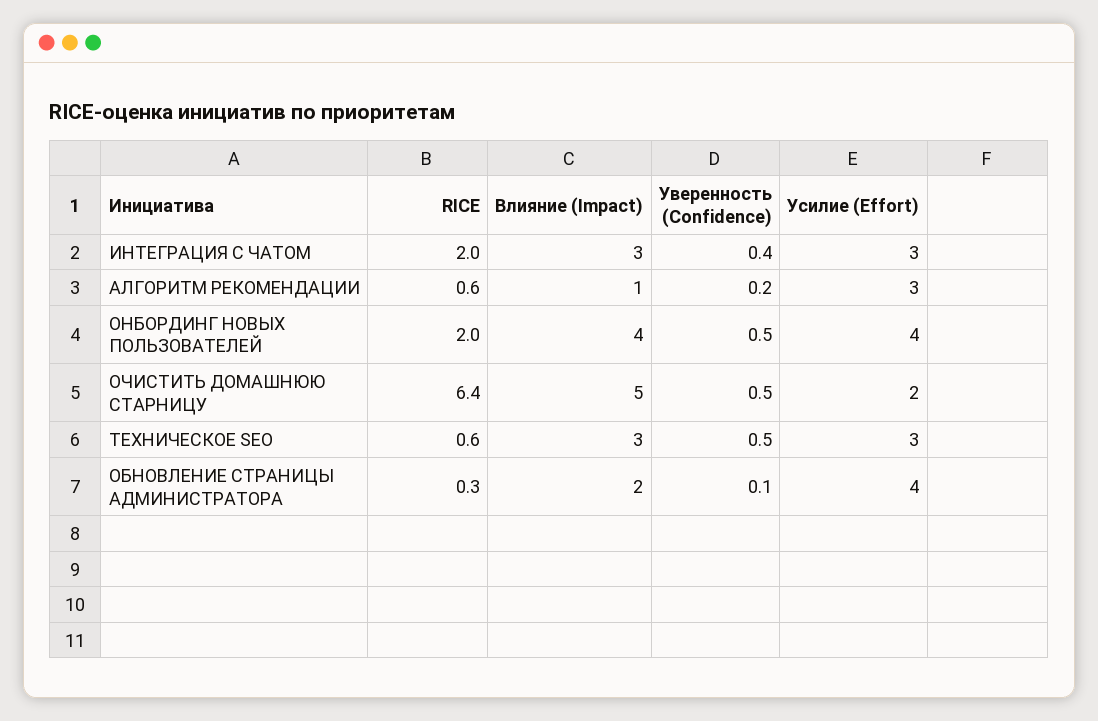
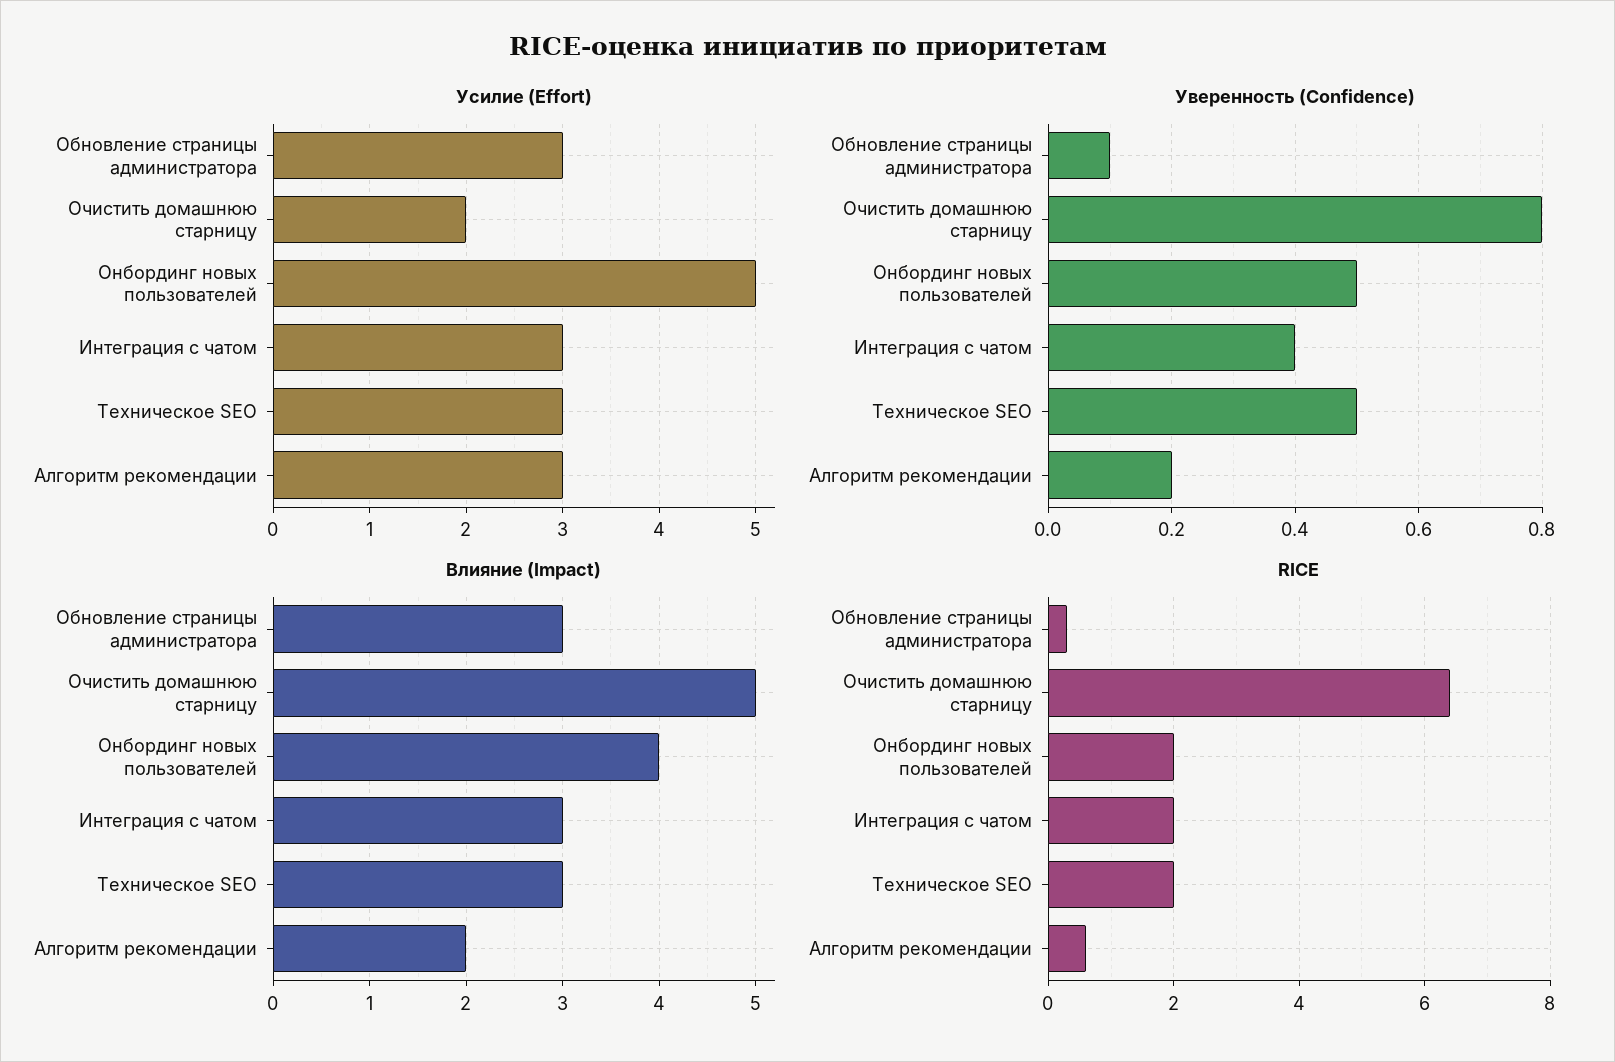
  {
    "RICE": {
      "ИНТЕГРАЦИЯ С ЧАТОМ": 2,
      "АЛГОРИТМ РЕКОМЕНДАЦИИ": 0.6,
      "ОНБОРДИНГ НОВЫХ ПОЛЬЗОВАТЕЛЕЙ": 2,
      "ОЧИСТИТЬ ДОМАШНЮЮ СТАРНИЦУ": 6.4,
-     "ТЕХНИЧЕСКОЕ SEO": 0.6,
+     "ТЕХНИЧЕСКОЕ SEO": 2,
      "ОБНОВЛЕНИЕ СТРАНИЦЫ АДМИНИСТРАТОРА": 0.3
    },
    "Влияние (Impact)": {
      "ИНТЕГРАЦИЯ С ЧАТОМ": 3,
-     "АЛГОРИТМ РЕКОМЕНДАЦИИ": 1,
+     "АЛГОРИТМ РЕКОМЕНДАЦИИ": 2,
      "ОНБОРДИНГ НОВЫХ ПОЛЬЗОВАТЕЛЕЙ": 4,
      "ОЧИСТИТЬ ДОМАШНЮЮ СТАРНИЦУ": 5,
      "ТЕХНИЧЕСКОЕ SEO": 3,
-     "ОБНОВЛЕНИЕ СТРАНИЦЫ АДМИНИСТРАТОРА": 2
+     "ОБНОВЛЕНИЕ СТРАНИЦЫ АДМИНИСТРАТОРА": 3
    },
    "Уверенность (Confidence)": {
      "ИНТЕГРАЦИЯ С ЧАТОМ": 0.4,
      "АЛГОРИТМ РЕКОМЕНДАЦИИ": 0.2,
      "ОНБОРДИНГ НОВЫХ ПОЛЬЗОВАТЕЛЕЙ": 0.5,
-     "ОЧИСТИТЬ ДОМАШНЮЮ СТАРНИЦУ": 0.5,
+     "ОЧИСТИТЬ ДОМАШНЮЮ СТАРНИЦУ": 0.8,
      "ТЕХНИЧЕСКОЕ SEO": 0.5,
      "ОБНОВЛЕНИЕ СТРАНИЦЫ АДМИНИСТРАТОРА": 0.1
    },
    "Усилие (Effort)": {
      "ИНТЕГРАЦИЯ С ЧАТОМ": 3,
      "АЛГОРИТМ РЕКОМЕНДАЦИИ": 3,
-     "ОНБОРДИНГ НОВЫХ ПОЛЬЗОВАТЕЛЕЙ": 4,
+     "ОНБОРДИНГ НОВЫХ ПОЛЬЗОВАТЕЛЕЙ": 5,
      "ОЧИСТИТЬ ДОМАШНЮЮ СТАРНИЦУ": 2,
      "ТЕХНИЧЕСКОЕ SEO": 3,
-     "ОБНОВЛЕНИЕ СТРАНИЦЫ АДМИНИСТРАТОРА": 4
+     "ОБНОВЛЕНИЕ СТРАНИЦЫ АДМИНИСТРАТОРА": 3
    }
  }

